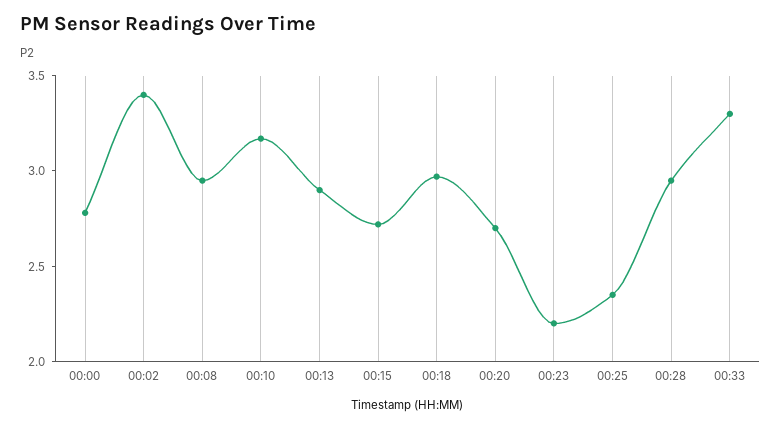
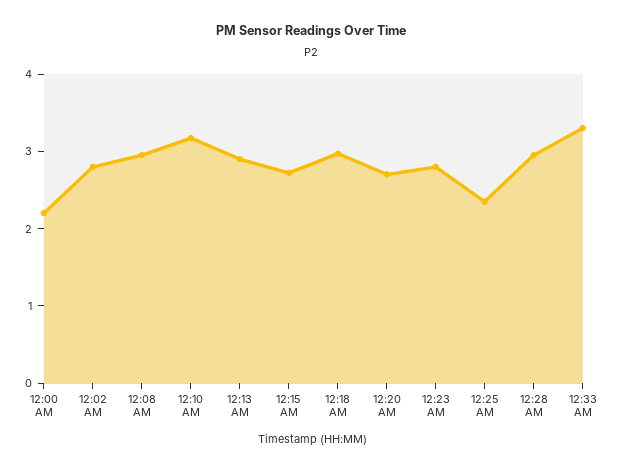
  {
-   "00:00": 2.8,
+   "00:00": 2.2,
-   "00:02": 3.4,
+   "00:02": 2.8,
    "00:08": 3,
    "00:10": 3.2,
    "00:13": 2.9,
    "00:15": 2.7,
    "00:18": 3,
    "00:20": 2.7,
-   "00:23": 2.2,
+   "00:23": 2.8,
    "00:25": 2.4,
    "00:28": 3,
    "00:33": 3.3
  }

